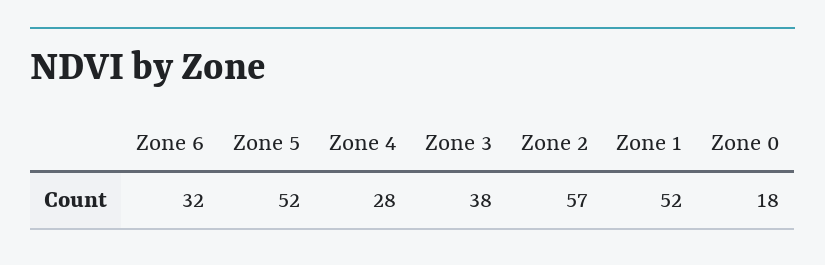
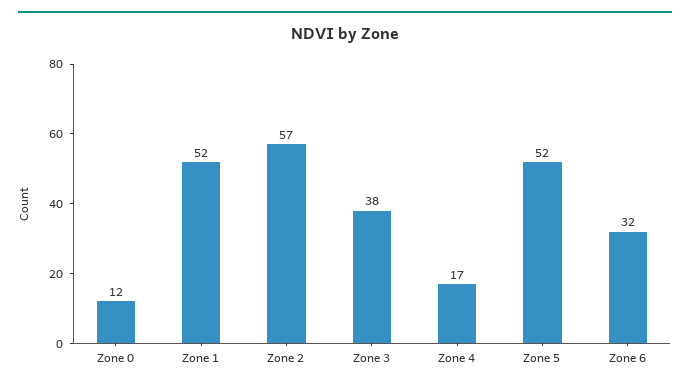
  {
    "Zone 6": 32,
    "Zone 5": 52,
-   "Zone 4": 28,
+   "Zone 4": 17,
    "Zone 3": 38,
    "Zone 2": 57,
    "Zone 1": 52,
-   "Zone 0": 18
+   "Zone 0": 12
  }

